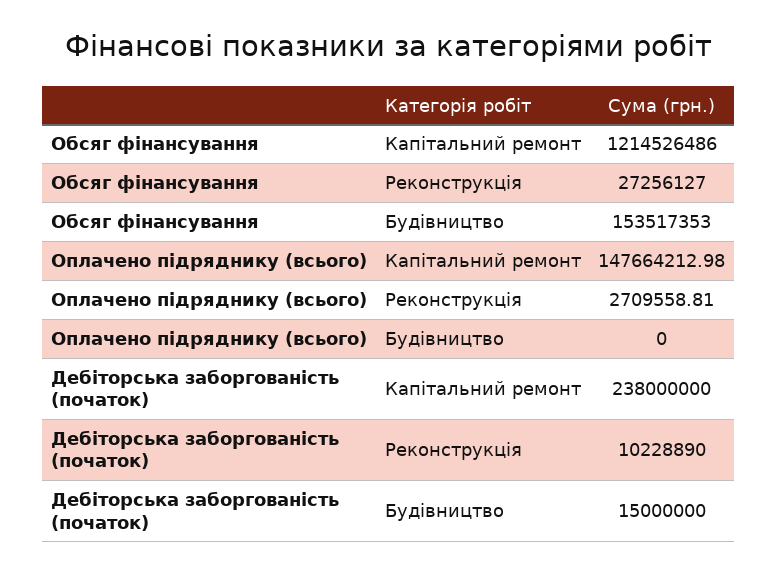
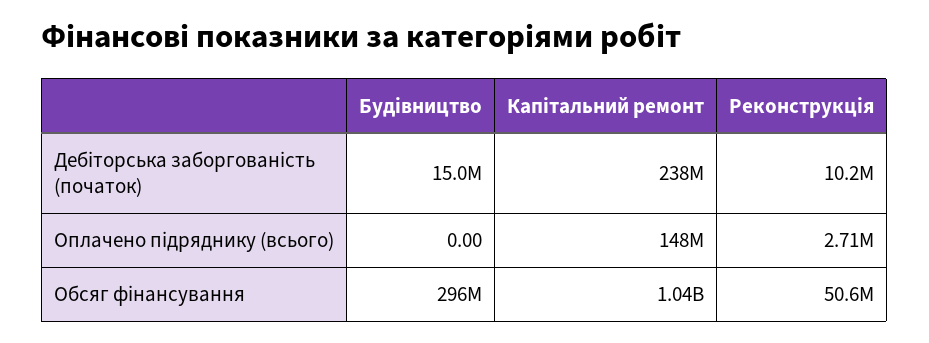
  {
    "Обсяг фінансування": {
-     "Капітальний ремонт": 1214526486,
+     "Капітальний ремонт": 1040000000,
-     "Реконструкція": 27256127,
+     "Реконструкція": 50600000,
-     "Будівництво": 153517353
+     "Будівництво": 296000000
    },
    "Оплачено підряднику (всього)": {
      "Капітальний ремонт": 147664212.98,
      "Реконструкція": 2709558.81,
      "Будівництво": 0
    },
    "Дебіторська заборгованість (початок)": {
      "Капітальний ремонт": 238000000,
      "Реконструкція": 10228890,
      "Будівництво": 15000000
    }
  }

